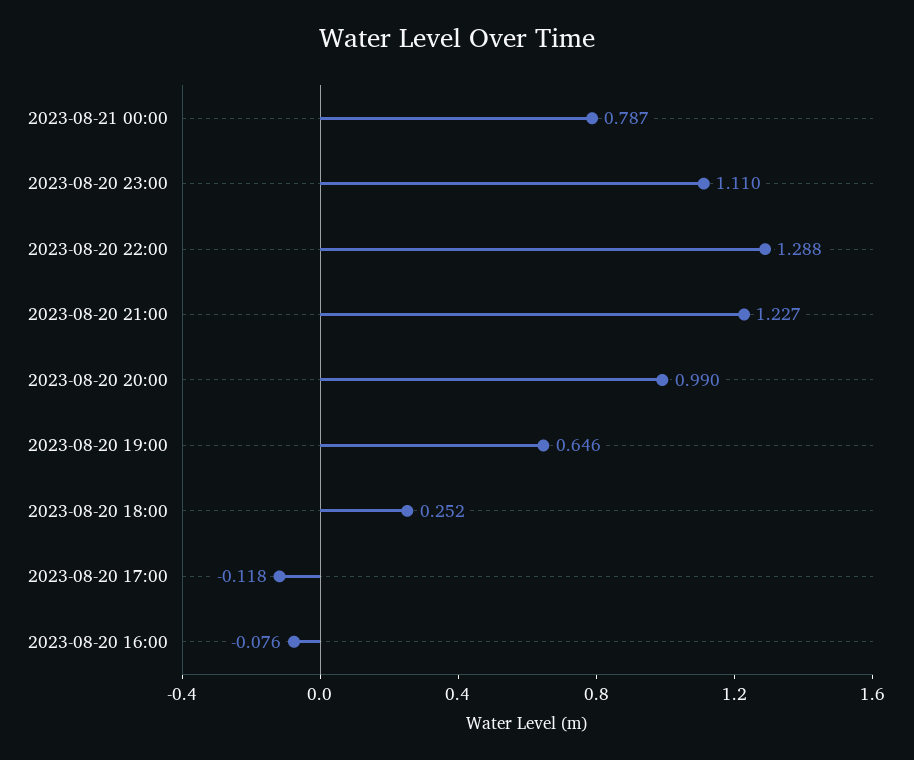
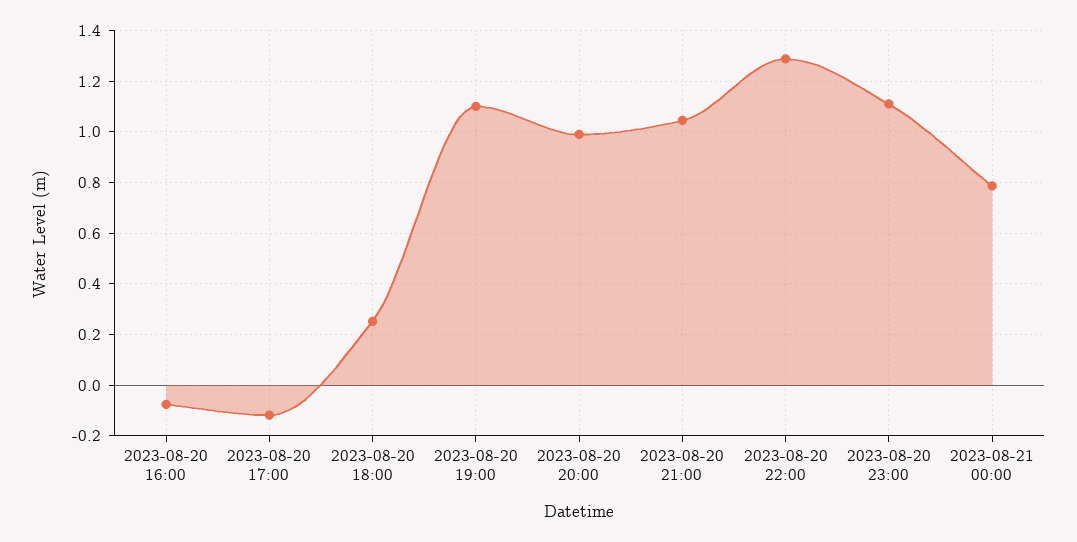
  {
    "2023-08-21 00:00": 0.787,
    "2023-08-20 23:00": 1.11,
    "2023-08-20 22:00": 1.288,
-   "2023-08-20 21:00": 1.227,
+   "2023-08-20 21:00": 1.05,
    "2023-08-20 20:00": 0.99,
-   "2023-08-20 19:00": 0.646,
+   "2023-08-20 19:00": 1.1,
    "2023-08-20 18:00": 0.252,
    "2023-08-20 17:00": -0.118,
    "2023-08-20 16:00": -0.076
  }

